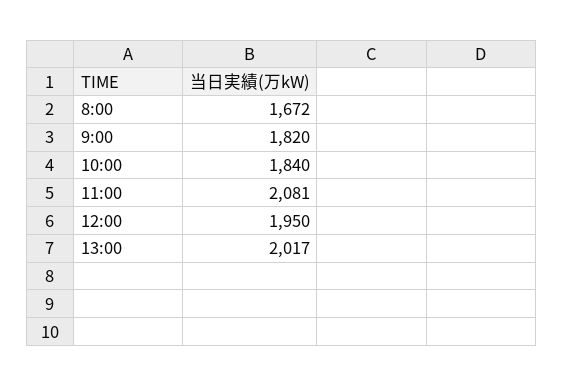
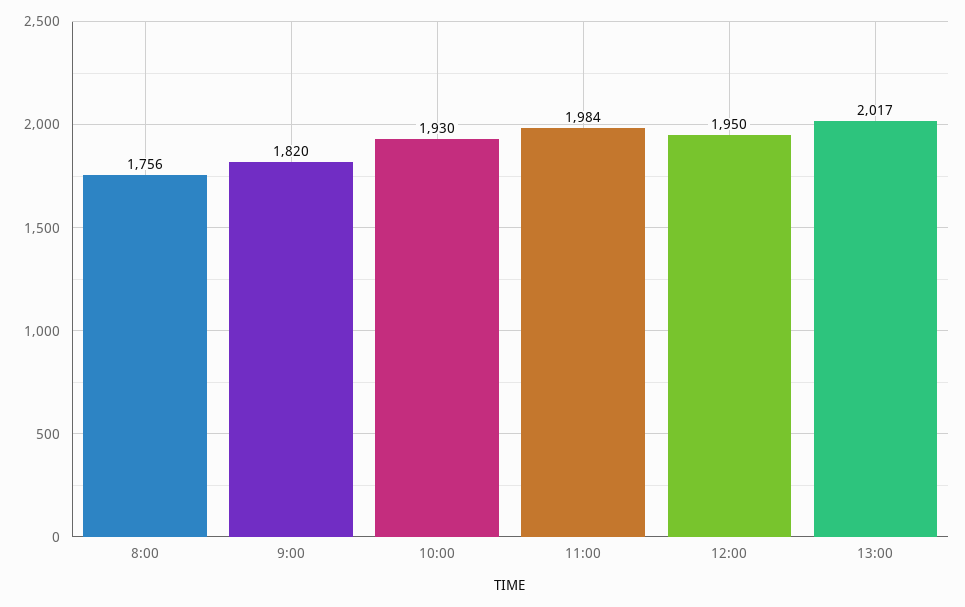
  {
-   "8:00": 1672,
+   "8:00": 1756,
    "9:00": 1820,
-   "10:00": 1840,
+   "10:00": 1930,
-   "11:00": 2081,
+   "11:00": 1984,
    "12:00": 1950,
    "13:00": 2017
  }

